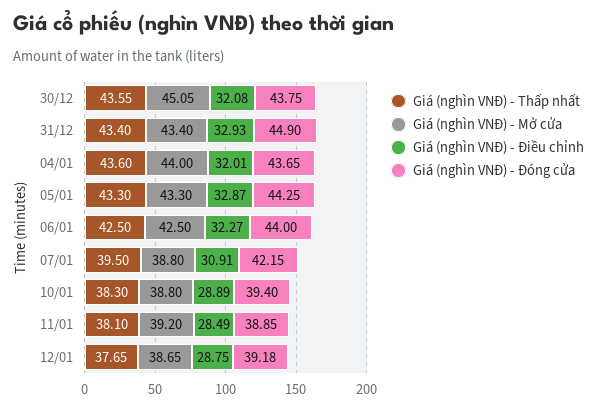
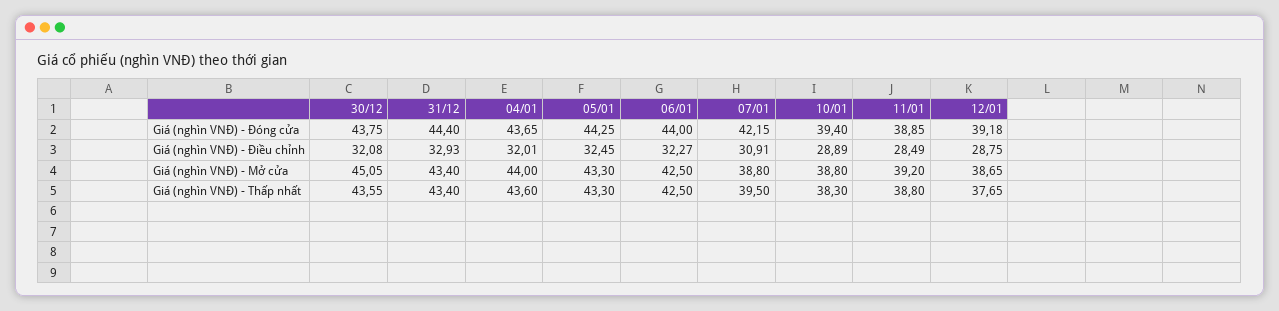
  {
    "Giá (nghìn VNĐ) - Thấp nhất": {
      "30/12": 43.55,
      "31/12": 43.4,
      "04/01": 43.6,
      "05/01": 43.3,
      "06/01": 42.5,
      "07/01": 39.5,
      "10/01": 38.3,
-     "11/01": 38.1,
+     "11/01": 38.8,
      "12/01": 37.65
    },
    "Giá (nghìn VNĐ) - Mở cửa": {
      "30/12": 45.05,
      "31/12": 43.4,
      "04/01": 44,
      "05/01": 43.3,
      "06/01": 42.5,
      "07/01": 38.8,
      "10/01": 38.8,
      "11/01": 39.2,
      "12/01": 38.65
    },
    "Giá (nghìn VNĐ) - Điều chỉnh": {
      "30/12": 32.08,
      "31/12": 32.93,
      "04/01": 32.01,
-     "05/01": 32.87,
+     "05/01": 32.45,
      "06/01": 32.27,
      "07/01": 30.91,
      "10/01": 28.89,
      "11/01": 28.49,
      "12/01": 28.75
    },
    "Giá (nghìn VNĐ) - Đóng cửa": {
      "30/12": 43.75,
-     "31/12": 44.9,
+     "31/12": 44.4,
      "04/01": 43.65,
      "05/01": 44.25,
      "06/01": 44,
      "07/01": 42.15,
      "10/01": 39.4,
      "11/01": 38.85,
      "12/01": 39.18
    }
  }

